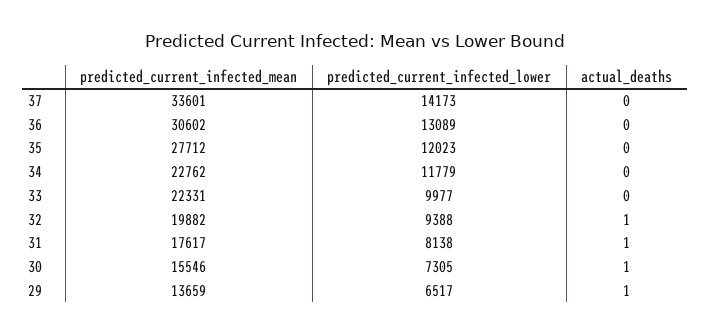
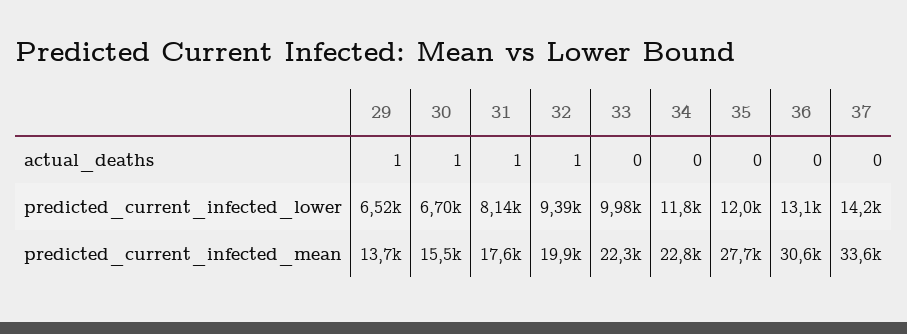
  {
    "predicted_current_infected_mean": {
      "37": 33601,
      "36": 30602,
      "35": 27712,
      "34": 22762,
      "33": 22331,
      "32": 19882,
      "31": 17617,
      "30": 15546,
      "29": 13659
    },
    "predicted_current_infected_lower": {
      "37": 14173,
      "36": 13089,
      "35": 12023,
      "34": 11779,
      "33": 9977,
      "32": 9388,
      "31": 8138,
-     "30": 7305,
+     "30": 6700,
      "29": 6517
    },
    "actual_deaths": {
      "37": 0,
      "36": 0,
      "35": 0,
      "34": 0,
      "33": 0,
      "32": 1,
      "31": 1,
      "30": 1,
      "29": 1
    }
  }

